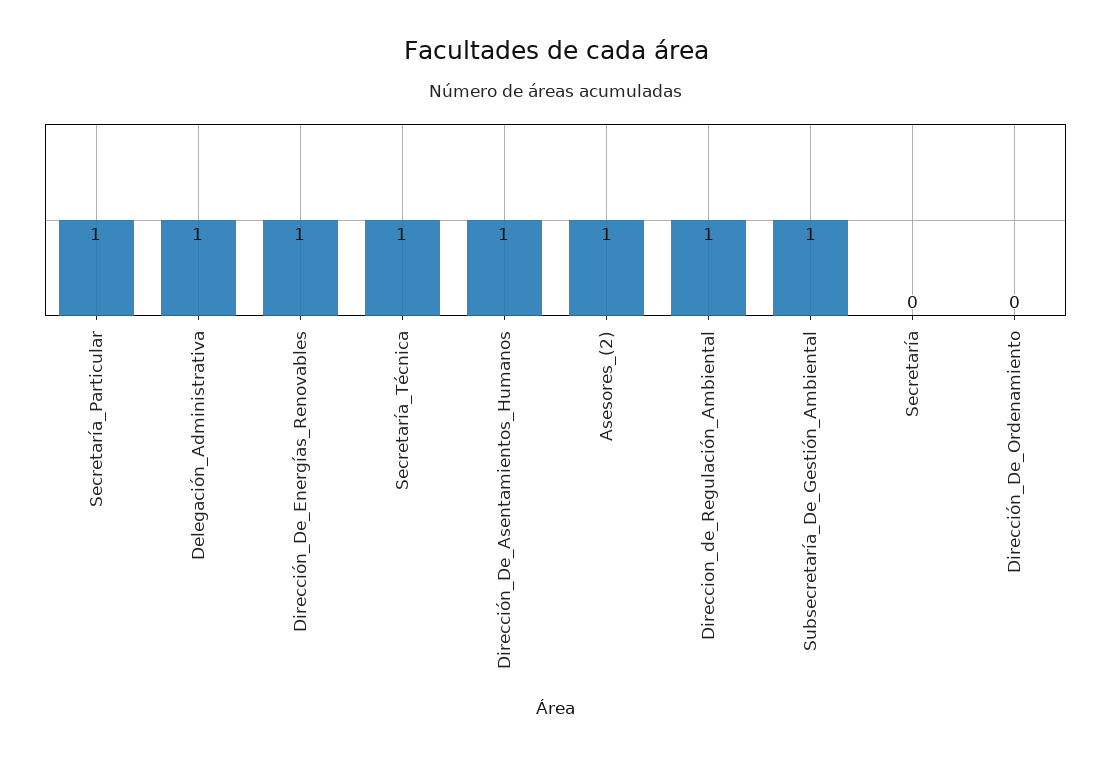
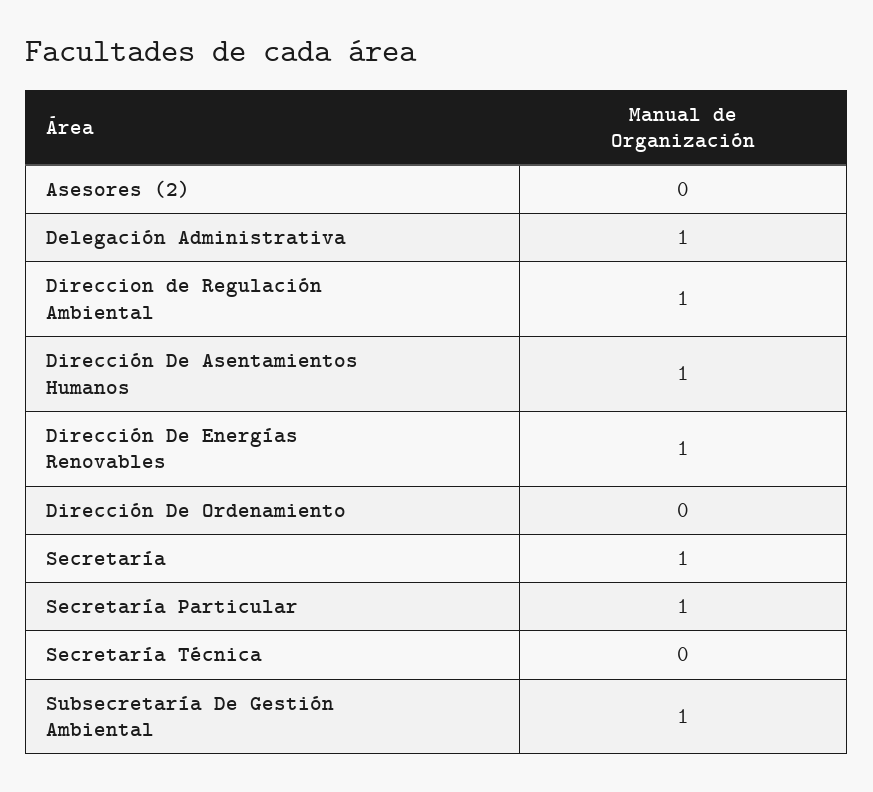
  {
    "Secretaría_Particular": 1,
    "Delegación_Administrativa": 1,
    "Dirección_De_Energías_Renovables": 1,
-   "Secretaría_Técnica": 1,
+   "Secretaría_Técnica": 0,
    "Dirección_De_Asentamientos_Humanos": 1,
-   "Asesores_(2)": 1,
+   "Asesores_(2)": 0,
    "Direccion_de_Regulación_Ambiental": 1,
    "Subsecretaría_De_Gestión_Ambiental": 1,
-   "Secretaría": 0,
+   "Secretaría": 1,
    "Dirección_De_Ordenamiento": 0
  }

